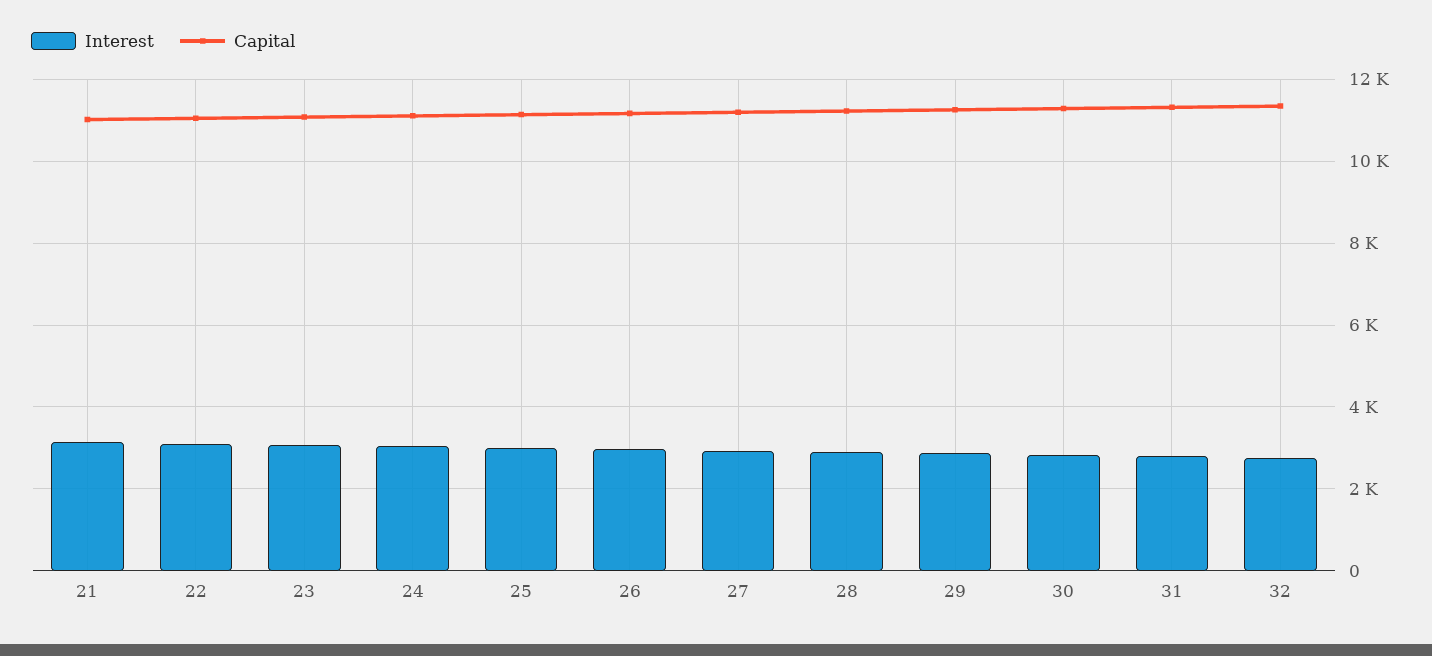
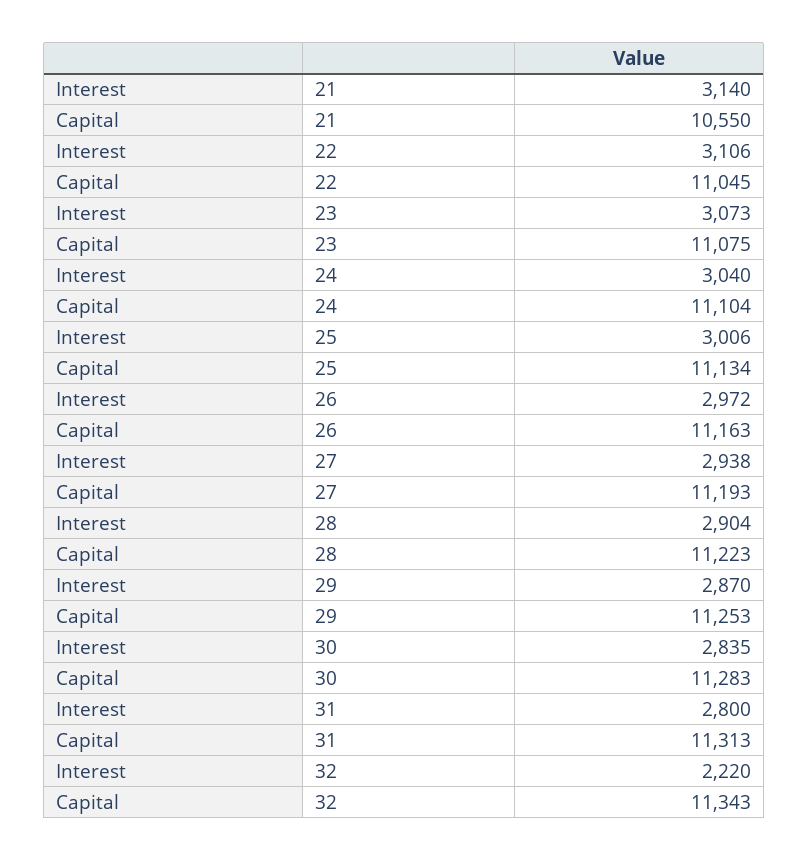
  {
    "Interest": {
      "21": 3140,
      "22": 3106,
      "23": 3073,
      "24": 3040,
      "25": 3006,
      "26": 2972,
      "27": 2938,
      "28": 2904,
      "29": 2870,
      "30": 2835,
      "31": 2800,
-     "32": 2800
+     "32": 2220
    },
    "Capital": {
-     "21": 11000,
+     "21": 10550,
      "22": 11045,
      "23": 11075,
      "24": 11104,
      "25": 11134,
      "26": 11163,
      "27": 11193,
      "28": 11223,
      "29": 11253,
      "30": 11283,
      "31": 11313,
      "32": 11343
    }
  }

